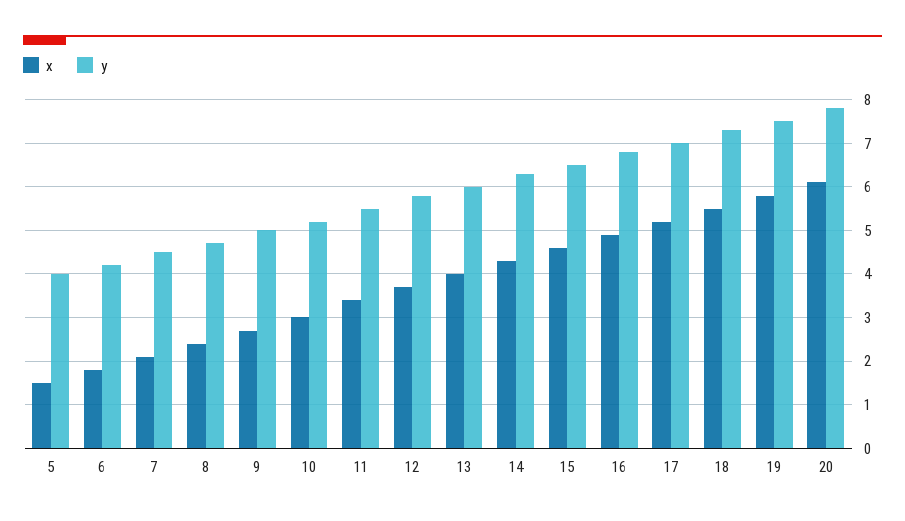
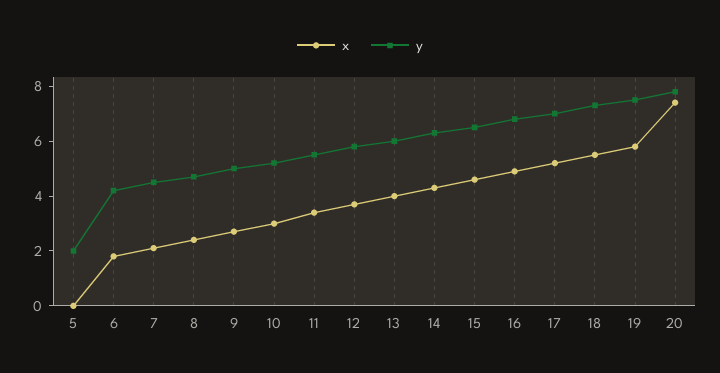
  {
    "x": {
-     "5": 1.5,
+     "5": 0,
      "6": 2,
      "7": 2,
      "8": 2.5,
      "9": 2.5,
      "10": 3,
      "11": 3.5,
      "12": 3.5,
      "13": 4,
      "14": 4.5,
      "15": 4.5,
      "16": 5,
      "17": 5,
      "18": 5.5,
      "19": 6,
-     "20": 6
+     "20": 7.5
    },
    "y": {
-     "5": 4,
+     "5": 2,
      "6": 4,
      "7": 4.5,
      "8": 4.5,
      "9": 5,
      "10": 5,
      "11": 5.5,
      "12": 6,
      "13": 6,
      "14": 6.5,
      "15": 6.5,
      "16": 7,
      "17": 7,
      "18": 7.5,
      "19": 7.5,
      "20": 8
    }
  }

